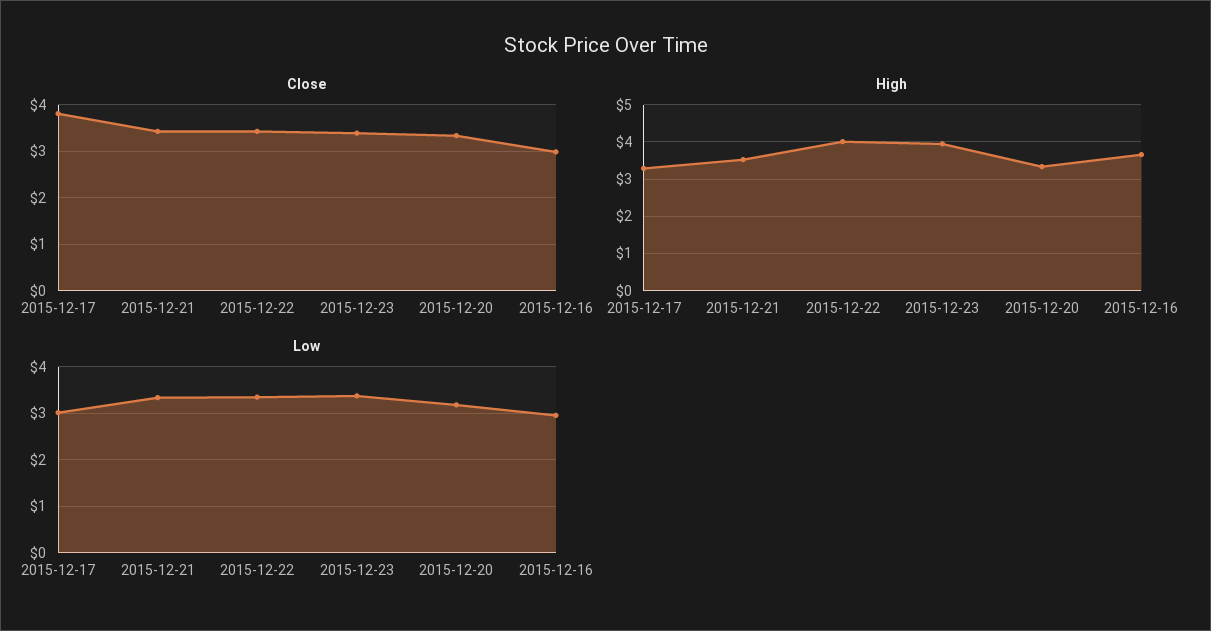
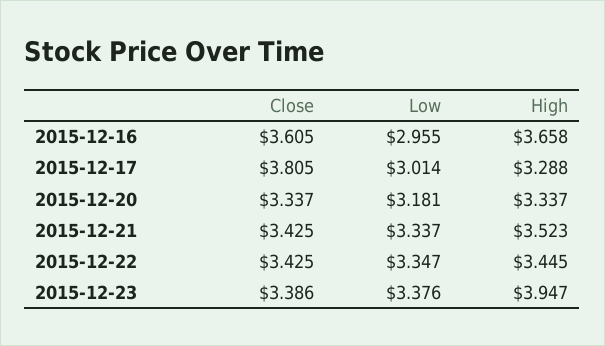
  {
    "Close": {
      "2015-12-17": 3.805,
      "2015-12-21": 3.425,
      "2015-12-22": 3.425,
      "2015-12-23": 3.386,
      "2015-12-20": 3.337,
-     "2015-12-16": 3
+     "2015-12-16": 3.605
    },
    "High": {
      "2015-12-17": 3.288,
      "2015-12-21": 3.523,
-     "2015-12-22": 4,
+     "2015-12-22": 3.445,
      "2015-12-23": 3.947,
      "2015-12-20": 3.337,
      "2015-12-16": 3.658
    },
    "Low": {
      "2015-12-17": 3.014,
      "2015-12-21": 3.337,
      "2015-12-22": 3.347,
      "2015-12-23": 3.376,
      "2015-12-20": 3.181,
      "2015-12-16": 2.955
    }
  }

